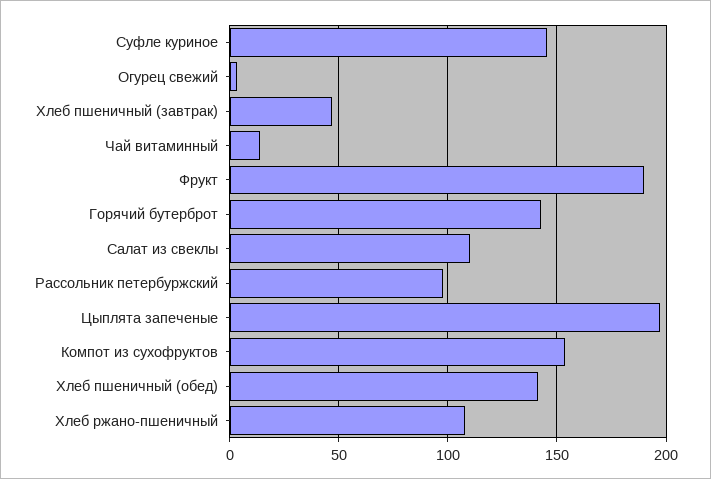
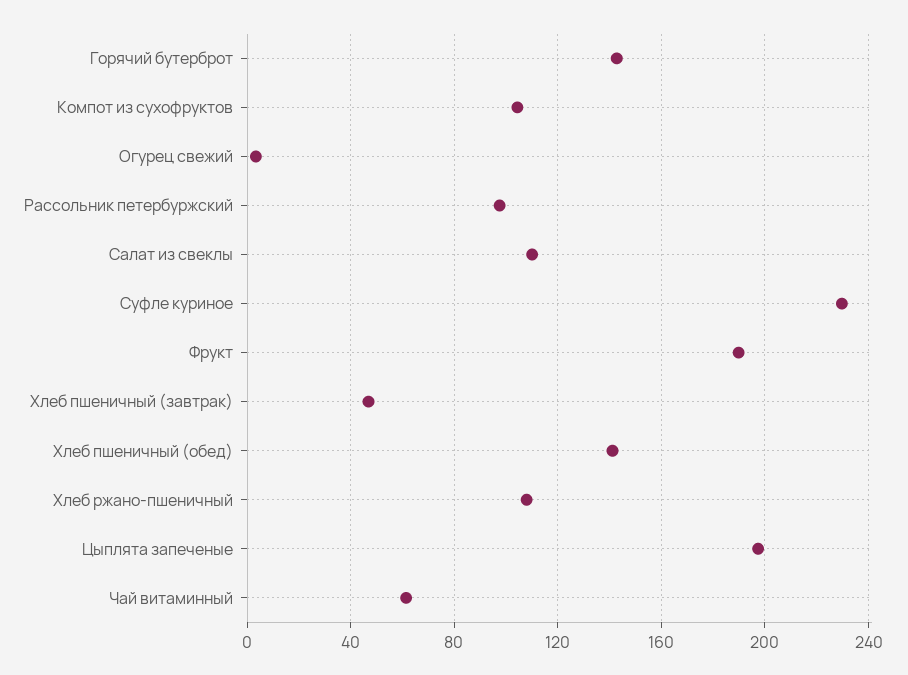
  {
-   "Суфле куриное": 145,
+   "Суфле куриное": 230,
    "Огурец свежий": 5,
    "Хлеб пшеничный (завтрак)": 45,
-   "Чай витаминный": 15,
+   "Чай витаминный": 60,
    "Фрукт": 190,
    "Горячий бутерброт": 145,
    "Салат из свеклы": 110,
    "Рассольник петербуржский": 100,
    "Цыплята запеченые": 195,
-   "Компот из сухофруктов": 155,
+   "Компот из сухофруктов": 105,
    "Хлеб пшеничный (обед)": 140,
    "Хлеб ржано-пшеничный": 110
  }

